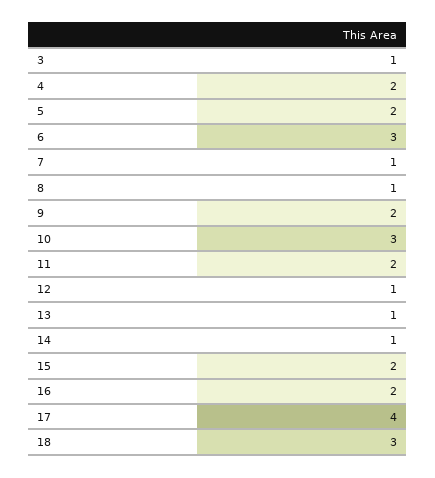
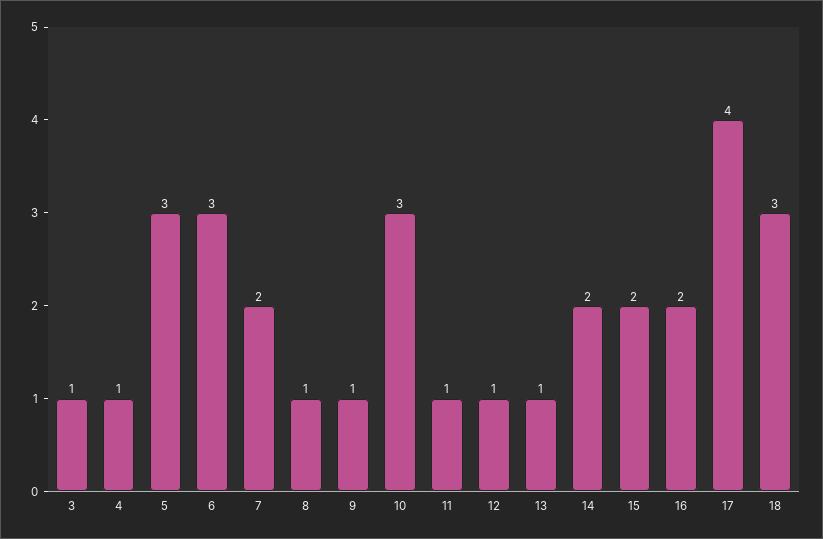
  {
    "3": 1,
-   "4": 2,
+   "4": 1,
-   "5": 2,
+   "5": 3,
    "6": 3,
-   "7": 1,
+   "7": 2,
    "8": 1,
-   "9": 2,
+   "9": 1,
    "10": 3,
-   "11": 2,
+   "11": 1,
    "12": 1,
    "13": 1,
-   "14": 1,
+   "14": 2,
    "15": 2,
    "16": 2,
    "17": 4,
    "18": 3
  }

